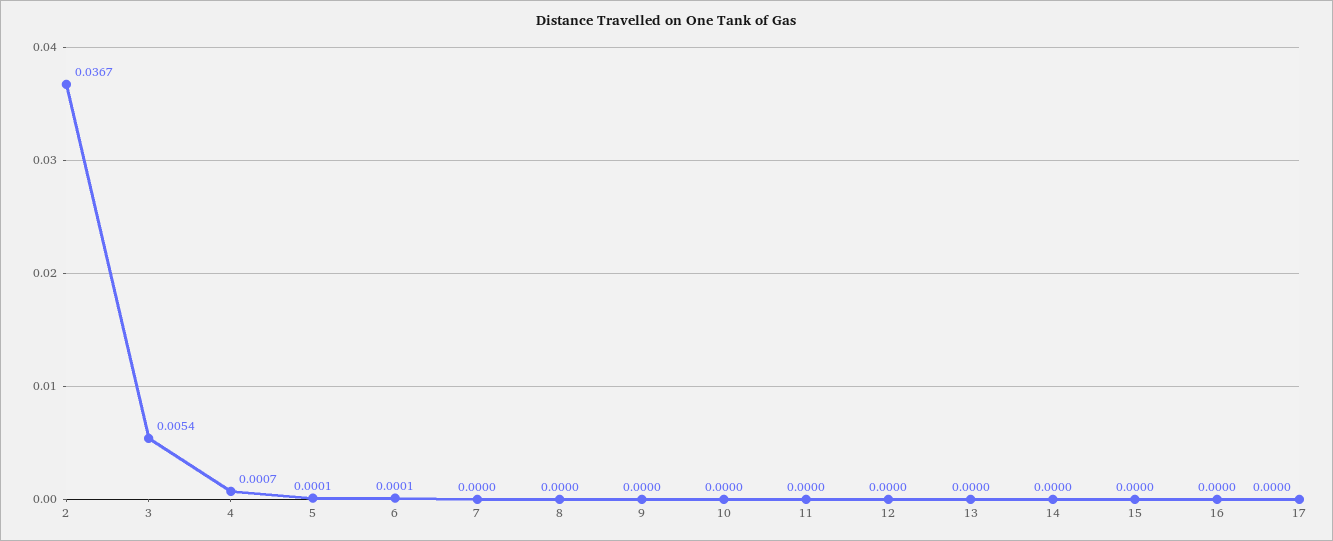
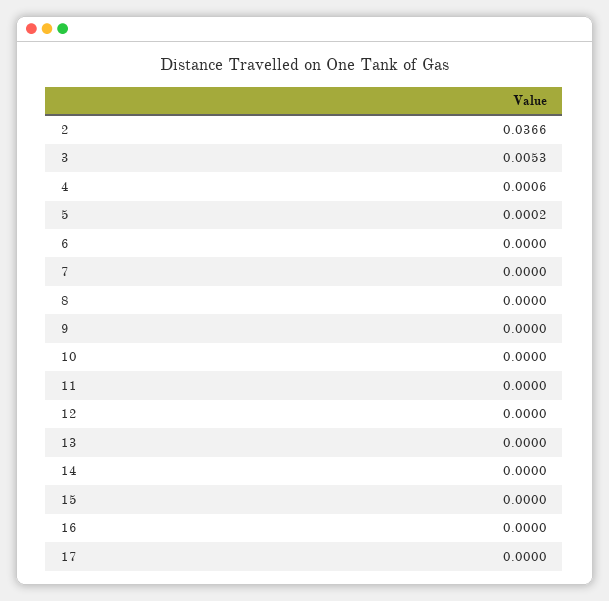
  {
-   "2": 0.0367,
+   "2": 0.0366,
-   "3": 0.0054,
+   "3": 0.0053,
-   "4": 0.0007,
+   "4": 0.0006,
-   "5": 0.0001,
+   "5": 0.0002,
-   "6": 0.0001,
+   "6": 0,
    "7": 0,
    "8": 0,
    "9": 0,
    "10": 0,
    "11": 0,
    "12": 0,
    "13": 0,
    "14": 0,
    "15": 0,
    "16": 0,
    "17": 0
  }

